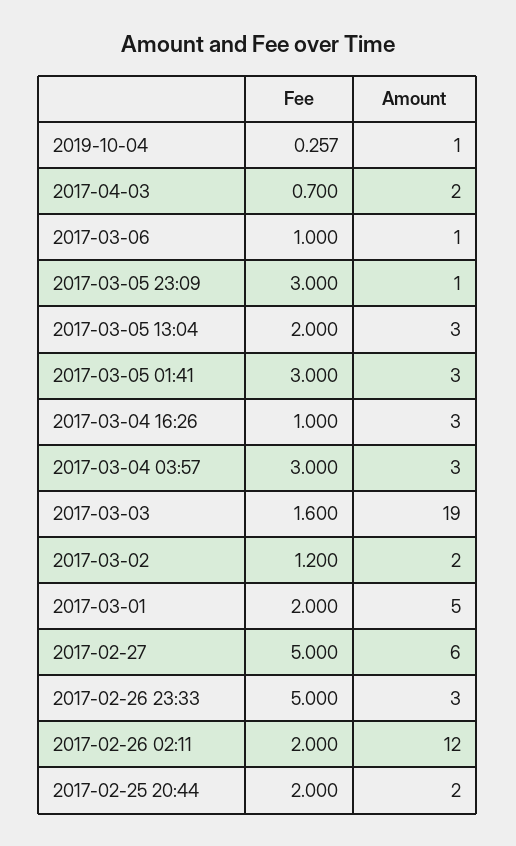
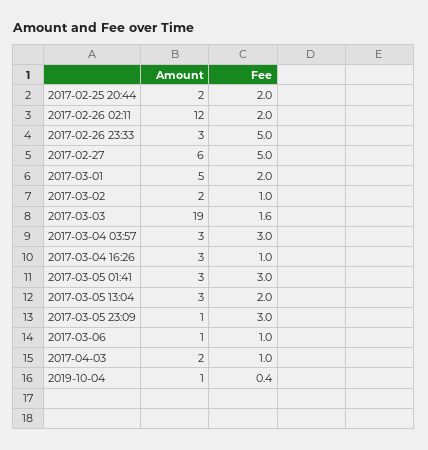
  {
    "Fee": {
-     "2019-10-04": 0.257,
+     "2019-10-04": 0.4,
-     "2017-04-03": 0.7,
+     "2017-04-03": 1,
      "2017-03-06": 1,
      "2017-03-05 23:09": 3,
      "2017-03-05 13:04": 2,
      "2017-03-05 01:41": 3,
      "2017-03-04 16:26": 1,
      "2017-03-04 03:57": 3,
      "2017-03-03": 1.6,
-     "2017-03-02": 1.2,
+     "2017-03-02": 1,
      "2017-03-01": 2,
      "2017-02-27": 5,
      "2017-02-26 23:33": 5,
      "2017-02-26 02:11": 2,
      "2017-02-25 20:44": 2
    },
    "Amount": {
      "2019-10-04": 1,
      "2017-04-03": 2,
      "2017-03-06": 1,
      "2017-03-05 23:09": 1,
      "2017-03-05 13:04": 3,
      "2017-03-05 01:41": 3,
      "2017-03-04 16:26": 3,
      "2017-03-04 03:57": 3,
      "2017-03-03": 19,
      "2017-03-02": 2,
      "2017-03-01": 5,
      "2017-02-27": 6,
      "2017-02-26 23:33": 3,
      "2017-02-26 02:11": 12,
      "2017-02-25 20:44": 2
    }
  }

